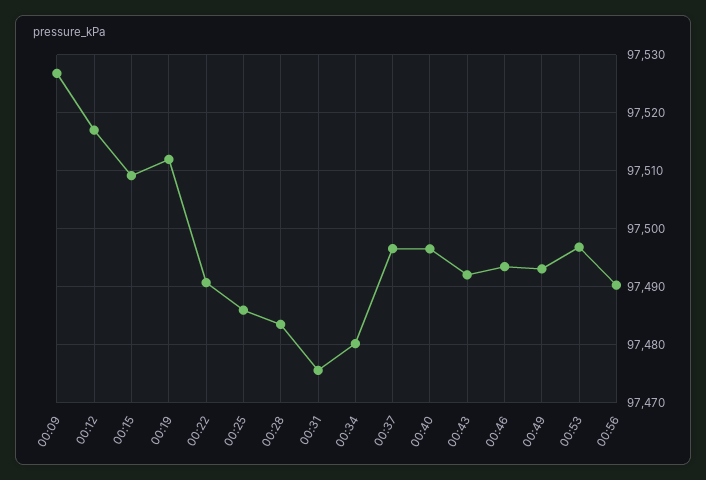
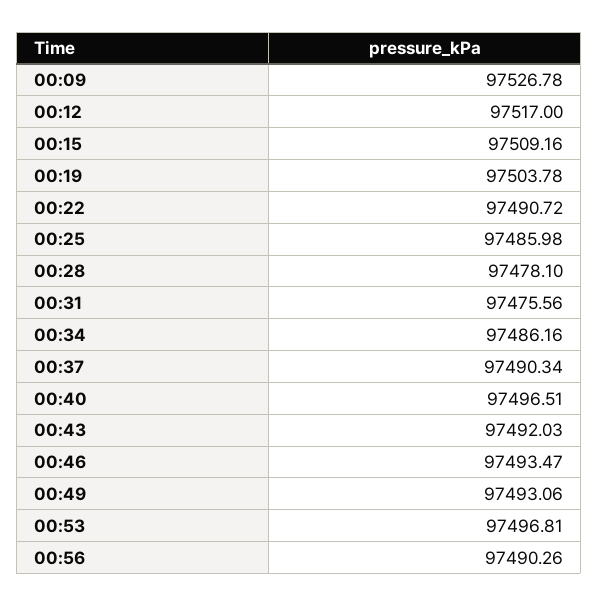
  {
    "00:09": 97526.78,
    "00:12": 97517,
    "00:15": 97509.16,
-   "00:19": 97512,
+   "00:19": 97503.78,
    "00:22": 97490.72,
    "00:25": 97485.98,
-   "00:28": 97484,
+   "00:28": 97478.1,
    "00:31": 97475.56,
-   "00:34": 97480,
+   "00:34": 97486.16,
-   "00:37": 97496,
+   "00:37": 97490.34,
    "00:40": 97496.51,
    "00:43": 97492.03,
    "00:46": 97493.47,
    "00:49": 97493.06,
    "00:53": 97496.81,
    "00:56": 97490.26
  }

